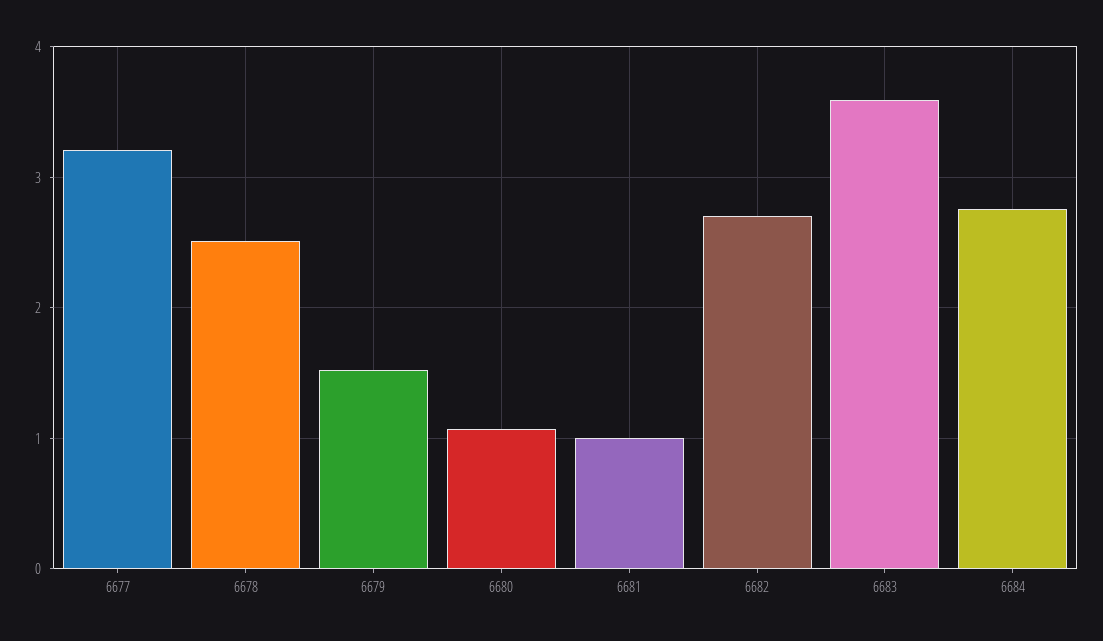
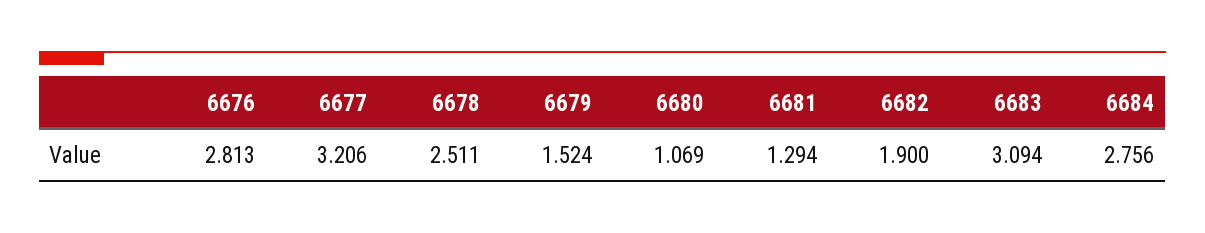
  {
    "6677": 3.206,
    "6678": 2.511,
    "6679": 1.524,
    "6680": 1.069,
-   "6681": 1,
+   "6681": 1.294,
-   "6682": 2.7,
+   "6682": 1.9,
-   "6683": 3.6,
+   "6683": 3.094,
-   "6684": 2.756
+   "6684": 2.756,
+   "6676": 2.813
  }

